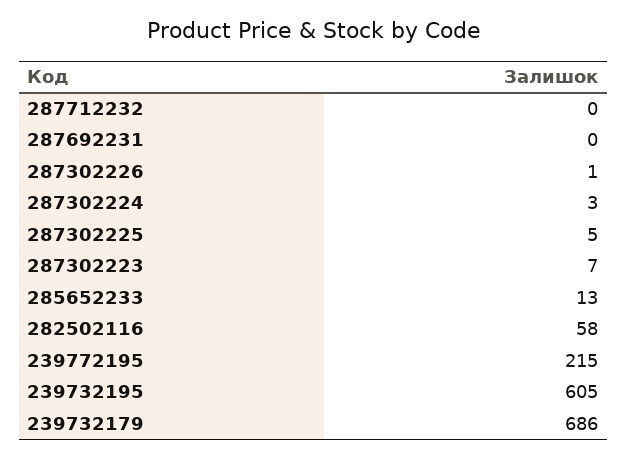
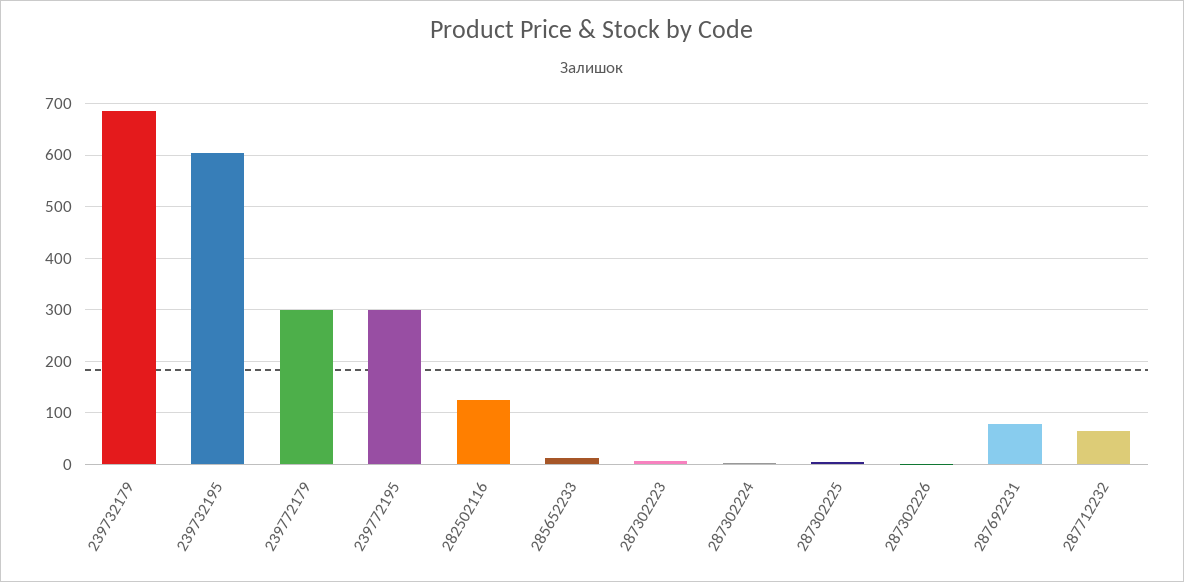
  {
-   "287712232": 0,
+   "287712232": 60,
-   "287692231": 0,
+   "287692231": 80,
    "287302226": 1,
    "287302224": 3,
    "287302225": 5,
    "287302223": 7,
    "285652233": 13,
-   "282502116": 58,
+   "282502116": 120,
-   "239772195": 215,
+   "239772195": 300,
    "239732195": 605,
-   "239732179": 686
+   "239732179": 686,
+   "239772179": 300
  }

